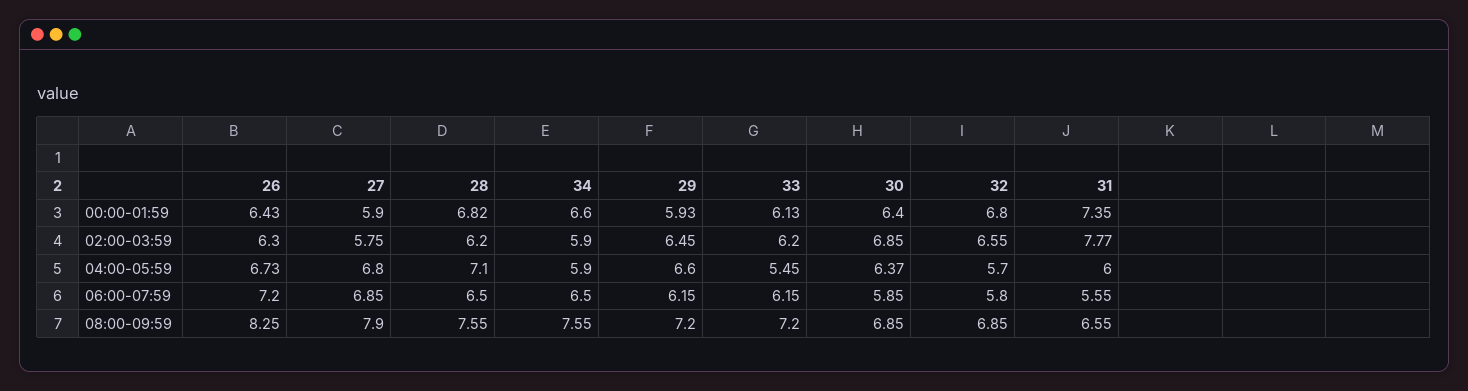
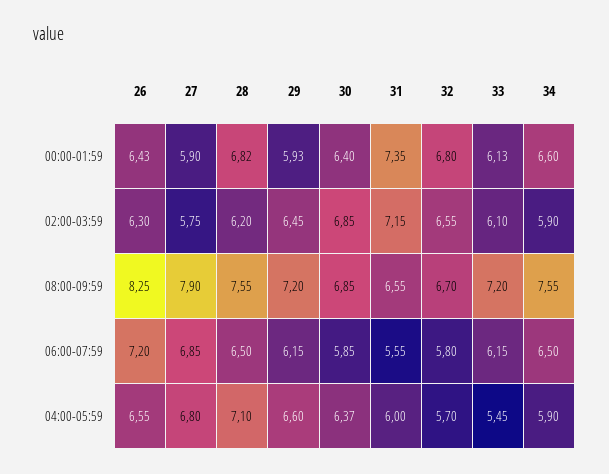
  {
    "26": {
      "00:00-01:59": 6.43,
      "02:00-03:59": 6.3,
-     "04:00-05:59": 6.73,
+     "04:00-05:59": 6.55,
      "06:00-07:59": 7.2,
      "08:00-09:59": 8.25
    },
    "27": {
      "00:00-01:59": 5.9,
      "02:00-03:59": 5.75,
      "04:00-05:59": 6.8,
      "06:00-07:59": 6.85,
      "08:00-09:59": 7.9
    },
    "28": {
      "00:00-01:59": 6.82,
      "02:00-03:59": 6.2,
      "04:00-05:59": 7.1,
      "06:00-07:59": 6.5,
      "08:00-09:59": 7.55
    },
    "34": {
      "00:00-01:59": 6.6,
      "02:00-03:59": 5.9,
      "04:00-05:59": 5.9,
      "06:00-07:59": 6.5,
      "08:00-09:59": 7.55
    },
    "29": {
      "00:00-01:59": 5.93,
      "02:00-03:59": 6.45,
      "04:00-05:59": 6.6,
      "06:00-07:59": 6.15,
      "08:00-09:59": 7.2
    },
    "33": {
      "00:00-01:59": 6.13,
-     "02:00-03:59": 6.2,
+     "02:00-03:59": 6.1,
      "04:00-05:59": 5.45,
      "06:00-07:59": 6.15,
      "08:00-09:59": 7.2
    },
    "30": {
      "00:00-01:59": 6.4,
      "02:00-03:59": 6.85,
      "04:00-05:59": 6.37,
      "06:00-07:59": 5.85,
      "08:00-09:59": 6.85
    },
    "32": {
      "00:00-01:59": 6.8,
      "02:00-03:59": 6.55,
      "04:00-05:59": 5.7,
      "06:00-07:59": 5.8,
-     "08:00-09:59": 6.85
+     "08:00-09:59": 6.7
    },
    "31": {
      "00:00-01:59": 7.35,
-     "02:00-03:59": 7.77,
+     "02:00-03:59": 7.15,
      "04:00-05:59": 6,
      "06:00-07:59": 5.55,
      "08:00-09:59": 6.55
    }
  }

